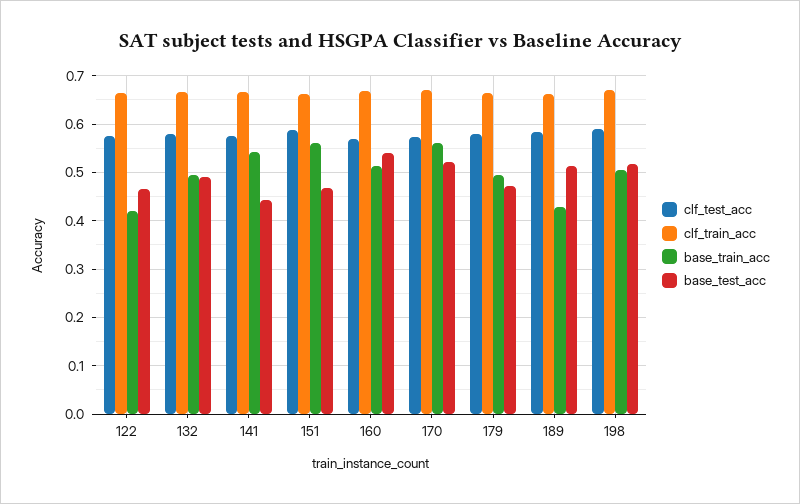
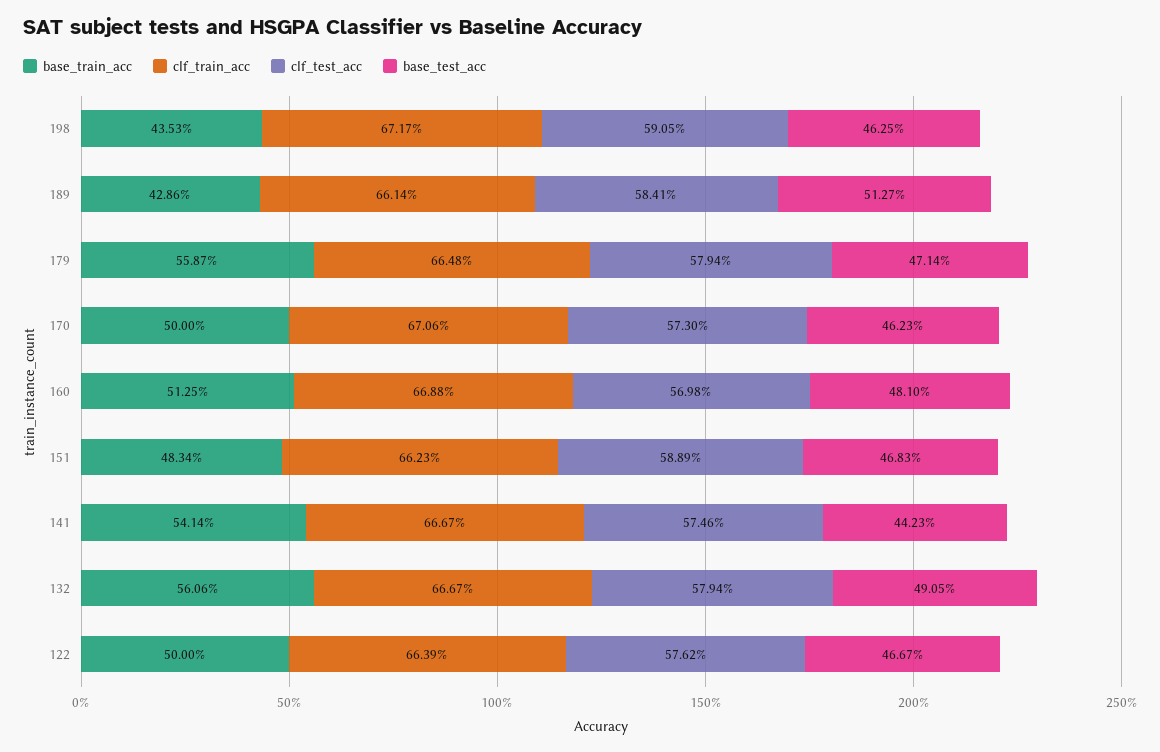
  {
    "clf_test_acc": {
      "122": 0.5762,
      "132": 0.5794,
      "141": 0.5746,
      "151": 0.5889,
      "160": 0.5698,
      "170": 0.573,
      "179": 0.5794,
      "189": 0.5841,
      "198": 0.5905
    },
    "clf_train_acc": {
      "122": 0.6639,
      "132": 0.6667,
      "141": 0.6667,
      "151": 0.6623,
      "160": 0.6688,
      "170": 0.6706,
      "179": 0.6648,
      "189": 0.6614,
      "198": 0.6717
    },
    "base_train_acc": {
-     "122": 0.42,
+     "122": 0.5,
-     "132": 0.5,
+     "132": 0.5606,
      "141": 0.5414,
-     "151": 0.56,
+     "151": 0.4834,
      "160": 0.5125,
-     "170": 0.56,
+     "170": 0.5,
-     "179": 0.5,
+     "179": 0.5587,
      "189": 0.4286,
-     "198": 0.5
+     "198": 0.4353
    },
    "base_test_acc": {
      "122": 0.4667,
      "132": 0.4905,
      "141": 0.4423,
      "151": 0.4683,
-     "160": 0.54,
+     "160": 0.481,
-     "170": 0.52,
+     "170": 0.4623,
      "179": 0.4714,
      "189": 0.5127,
-     "198": 0.52
+     "198": 0.4625
    }
  }

